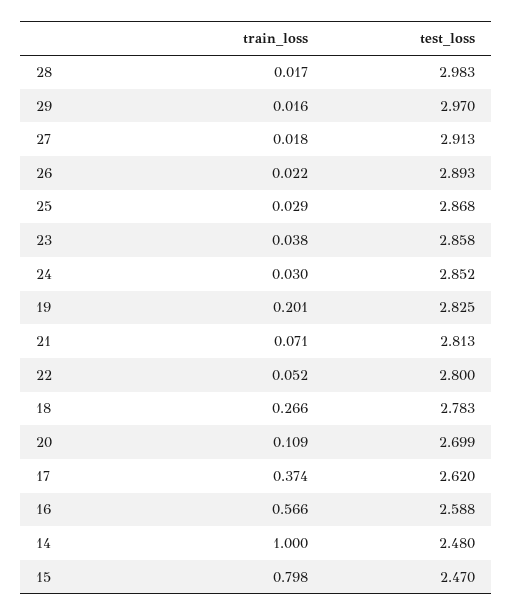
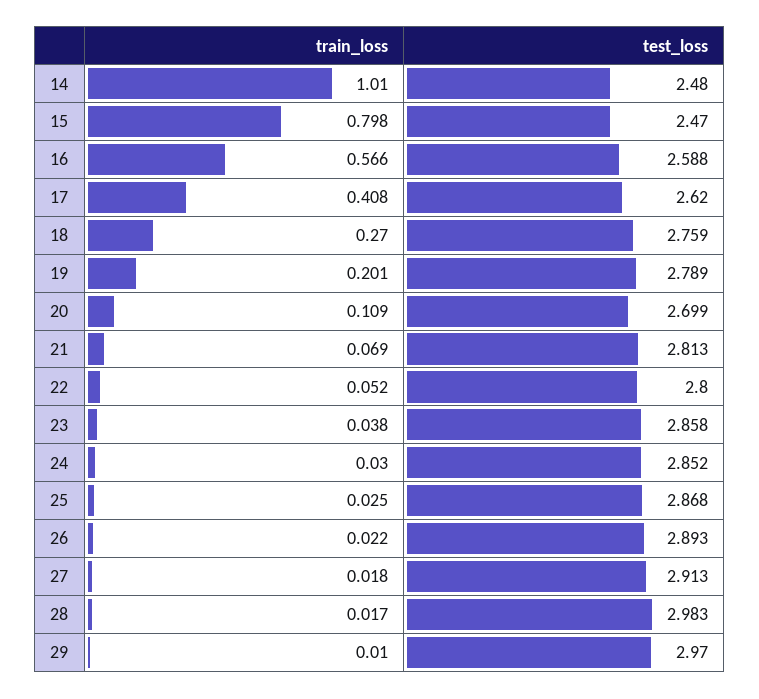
  {
    "train_loss": {
      "28": 0.017,
-     "29": 0.016,
+     "29": 0.01,
      "27": 0.018,
      "26": 0.022,
-     "25": 0.029,
+     "25": 0.025,
      "23": 0.038,
      "24": 0.03,
      "19": 0.201,
-     "21": 0.071,
+     "21": 0.069,
      "22": 0.052,
-     "18": 0.266,
+     "18": 0.27,
      "20": 0.109,
-     "17": 0.374,
+     "17": 0.408,
      "16": 0.566,
-     "14": 1,
+     "14": 1.01,
      "15": 0.798
    },
    "test_loss": {
      "28": 2.983,
      "29": 2.97,
      "27": 2.913,
      "26": 2.893,
      "25": 2.868,
      "23": 2.858,
      "24": 2.852,
-     "19": 2.825,
+     "19": 2.789,
      "21": 2.813,
      "22": 2.8,
-     "18": 2.783,
+     "18": 2.759,
      "20": 2.699,
      "17": 2.62,
      "16": 2.588,
      "14": 2.48,
      "15": 2.47
    }
  }

